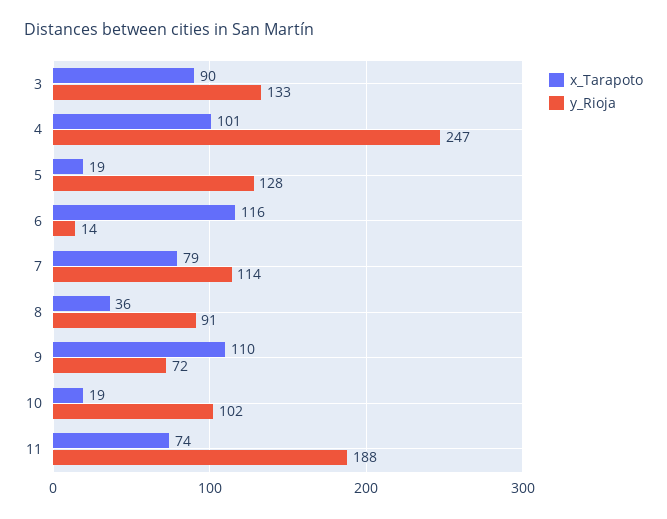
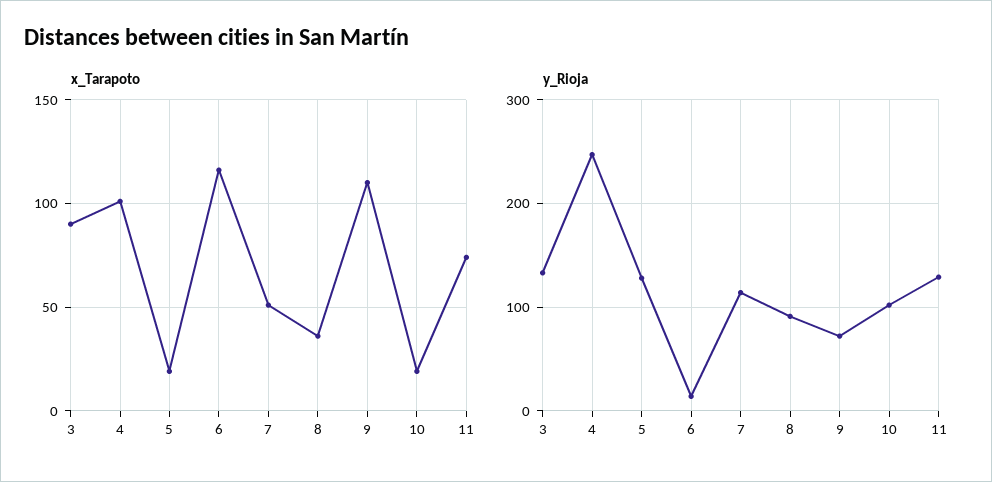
  {
    "x_Tarapoto": {
      "3": 90,
      "4": 101,
      "5": 19,
      "6": 116,
-     "7": 79,
+     "7": 50,
      "8": 36,
      "9": 110,
      "10": 19,
      "11": 74
    },
    "y_Rioja": {
      "3": 133,
      "4": 247,
      "5": 128,
      "6": 14,
      "7": 114,
      "8": 91,
      "9": 72,
      "10": 102,
-     "11": 188
+     "11": 130
    }
  }

